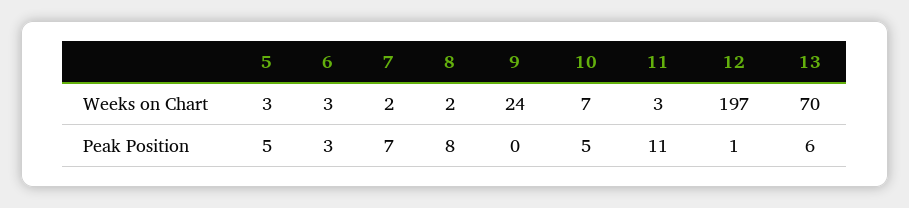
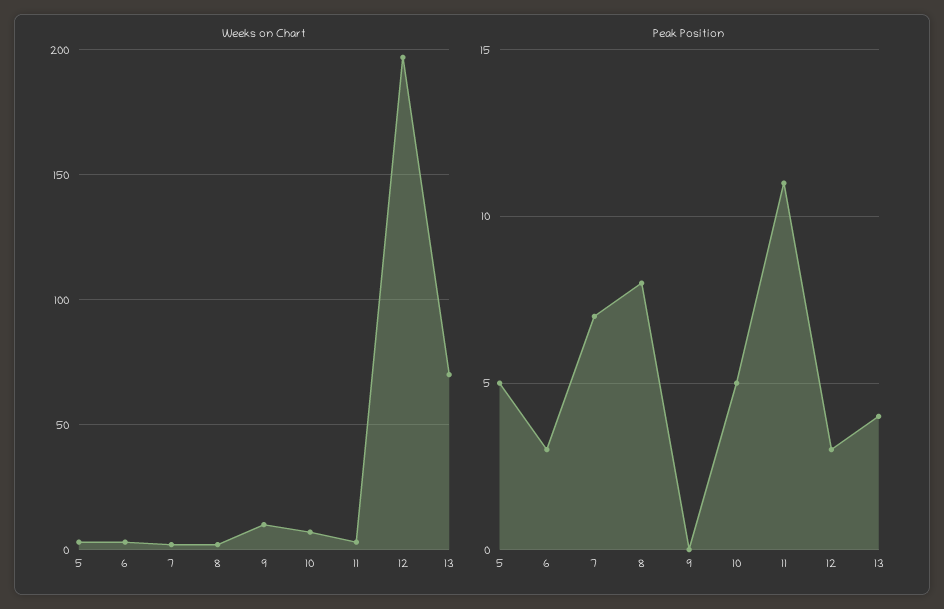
  {
    "Weeks on Chart": {
      "5": 3,
      "6": 3,
      "7": 2,
      "8": 2,
-     "9": 24,
+     "9": 10,
      "10": 7,
      "11": 3,
      "12": 197,
      "13": 70
    },
    "Peak Position": {
      "5": 5,
      "6": 3,
      "7": 7,
      "8": 8,
      "9": 0,
      "10": 5,
      "11": 11,
-     "12": 1,
+     "12": 3,
-     "13": 6
+     "13": 4
    }
  }

